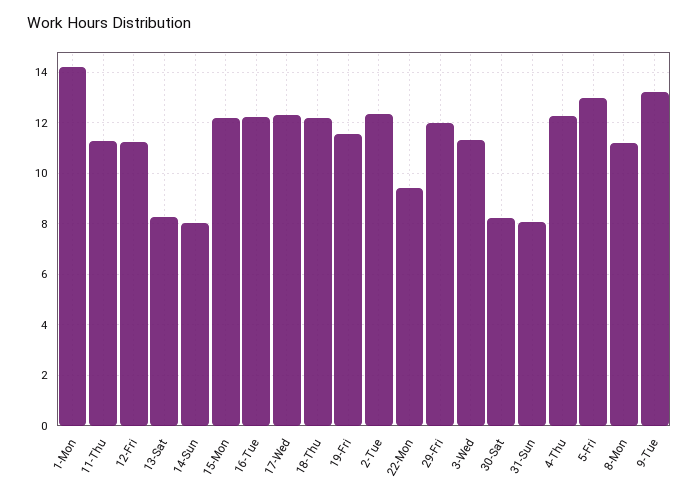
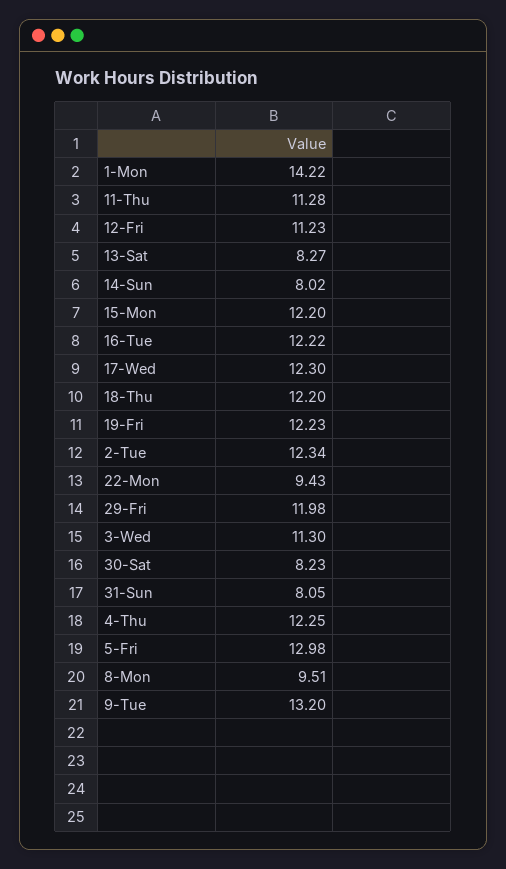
  {
    "1-Mon": 14.22,
    "11-Thu": 11.28,
    "12-Fri": 11.23,
    "13-Sat": 8.27,
    "14-Sun": 8.02,
    "15-Mon": 12.2,
    "16-Tue": 12.22,
    "17-Wed": 12.3,
    "18-Thu": 12.2,
-   "19-Fri": 11.5,
+   "19-Fri": 12.23,
    "2-Tue": 12.34,
    "22-Mon": 9.43,
    "29-Fri": 11.98,
    "3-Wed": 11.3,
    "30-Sat": 8.23,
    "31-Sun": 8.05,
    "4-Thu": 12.25,
    "5-Fri": 12.98,
-   "8-Mon": 11.25,
+   "8-Mon": 9.51,
    "9-Tue": 13.2
  }

